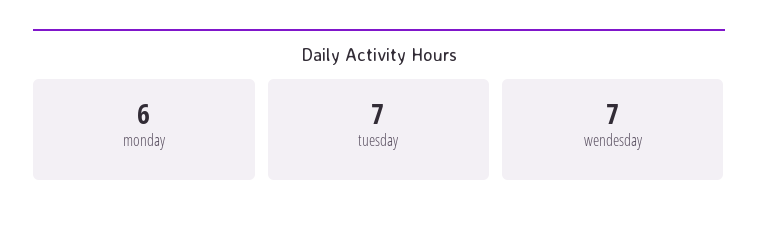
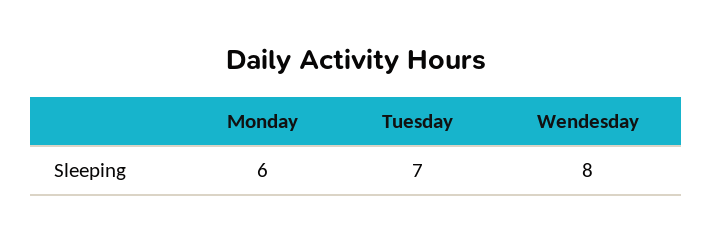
  {
    "monday": 6,
    "tuesday": 7,
-   "wendesday": 7
+   "wendesday": 8
  }

